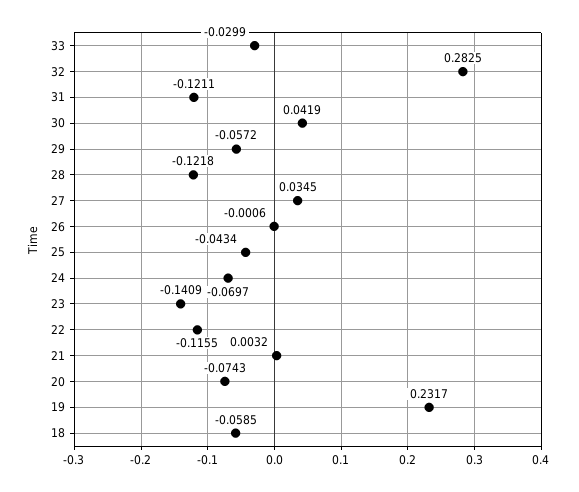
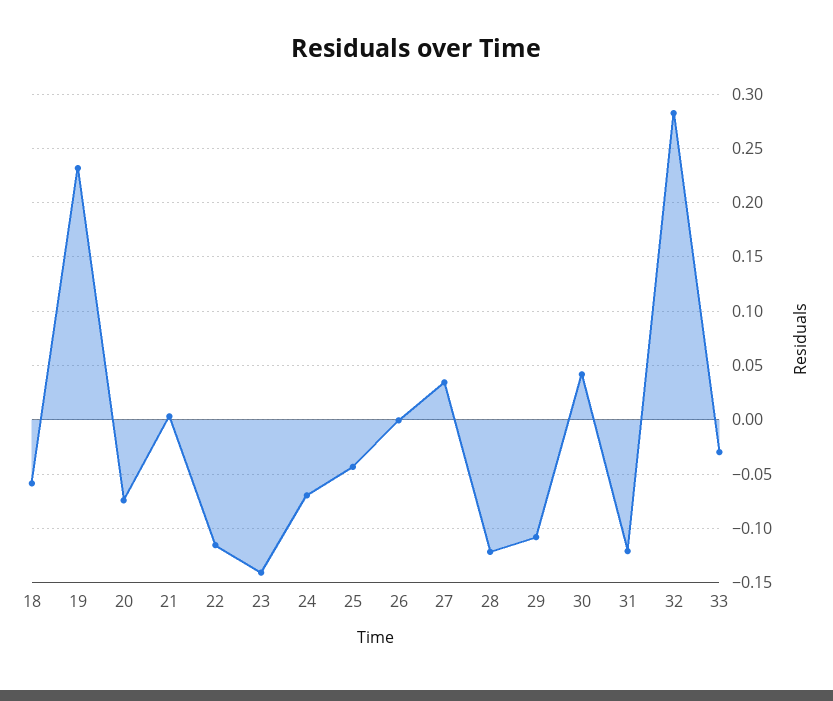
  {
    "33": -0.0299,
    "32": 0.2825,
    "31": -0.1211,
    "30": 0.0419,
-   "29": -0.0572,
+   "29": -0.11,
    "28": -0.1218,
    "27": 0.0345,
    "26": -0.0006,
    "25": -0.0434,
    "24": -0.0697,
    "23": -0.1409,
    "22": -0.1155,
    "21": 0.0032,
    "20": -0.0743,
    "19": 0.2317,
    "18": -0.0585
  }

